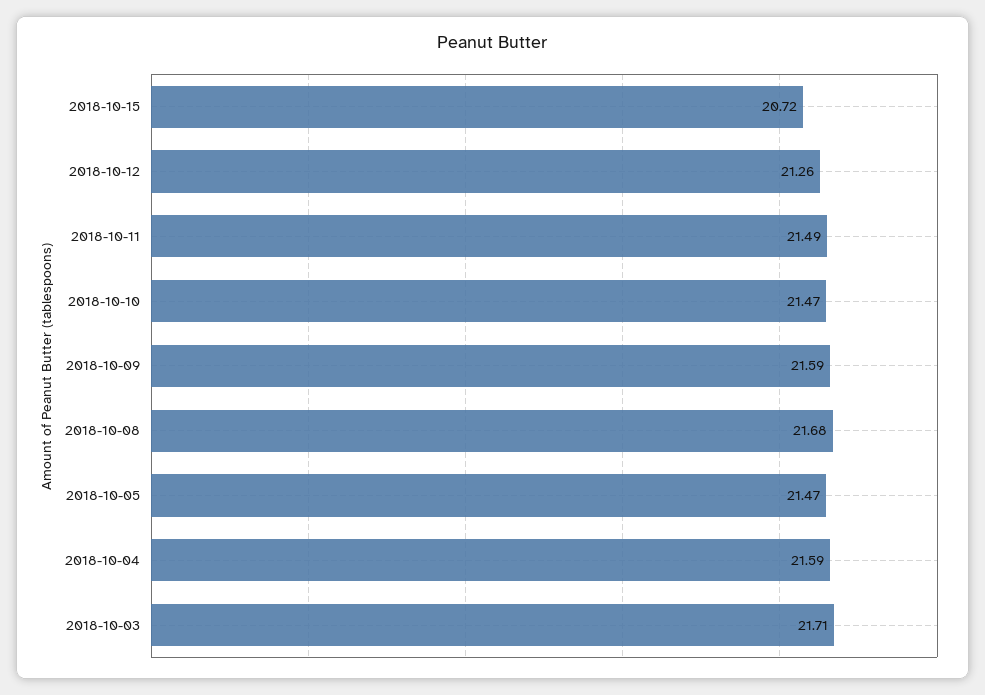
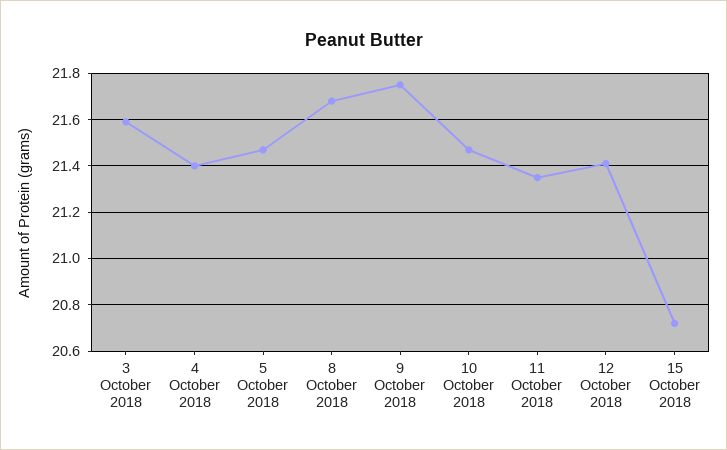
  {
    "2018-10-15": 20.72,
-   "2018-10-12": 21.26,
+   "2018-10-12": 21.4,
-   "2018-10-11": 21.49,
+   "2018-10-11": 21.35,
    "2018-10-10": 21.47,
-   "2018-10-09": 21.59,
+   "2018-10-09": 21.75,
    "2018-10-08": 21.68,
    "2018-10-05": 21.47,
-   "2018-10-04": 21.59,
+   "2018-10-04": 21.4,
-   "2018-10-03": 21.71
+   "2018-10-03": 21.6
  }

